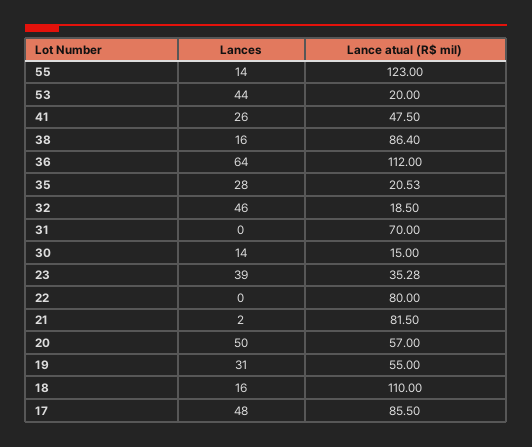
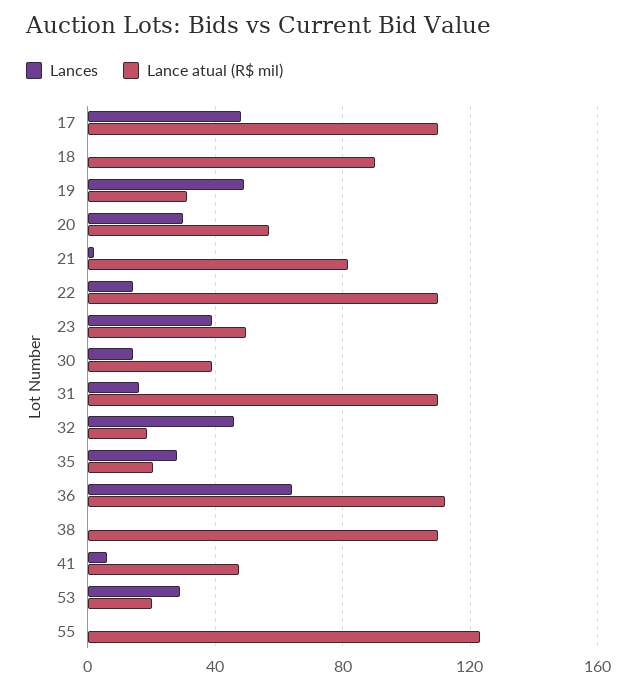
  {
    "Lances": {
-     "55": 14,
+     "55": 0,
-     "53": 44,
+     "53": 30,
-     "41": 26,
+     "41": 5,
-     "38": 16,
+     "38": 0,
      "36": 64,
      "35": 28,
      "32": 46,
-     "31": 0,
+     "31": 15,
      "30": 14,
      "23": 39,
-     "22": 0,
+     "22": 15,
      "21": 2,
-     "20": 50,
+     "20": 30,
-     "19": 31,
+     "19": 50,
-     "18": 16,
+     "18": 0,
      "17": 48
    },
    "Lance atual (R$ mil)": {
      "55": 123,
      "53": 20,
      "41": 47.5,
-     "38": 86.4,
+     "38": 110,
      "36": 112,
      "35": 20.53,
      "32": 18.5,
-     "31": 70,
+     "31": 110,
-     "30": 15,
+     "30": 40,
-     "23": 35.28,
+     "23": 50,
-     "22": 80,
+     "22": 110,
      "21": 81.5,
      "20": 57,
-     "19": 55,
+     "19": 30,
-     "18": 110,
+     "18": 90,
-     "17": 85.5
+     "17": 110
    }
  }

